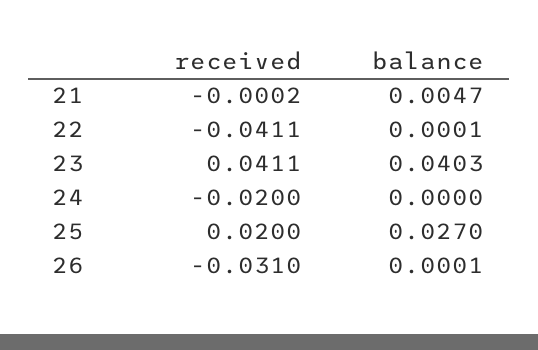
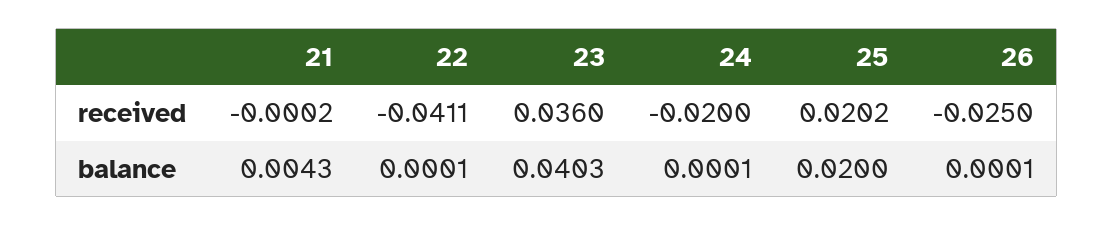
  {
    "received": {
      "21": -0.0002,
      "22": -0.0411,
-     "23": 0.0411,
+     "23": 0.036,
      "24": -0.02,
-     "25": 0.02,
+     "25": 0.0202,
-     "26": -0.031
+     "26": -0.025
    },
    "balance": {
-     "21": 0.0047,
+     "21": 0.0043,
      "22": 0.0001,
      "23": 0.0403,
-     "24": 0,
+     "24": 0.0001,
-     "25": 0.027,
+     "25": 0.02,
      "26": 0.0001
    }
  }

